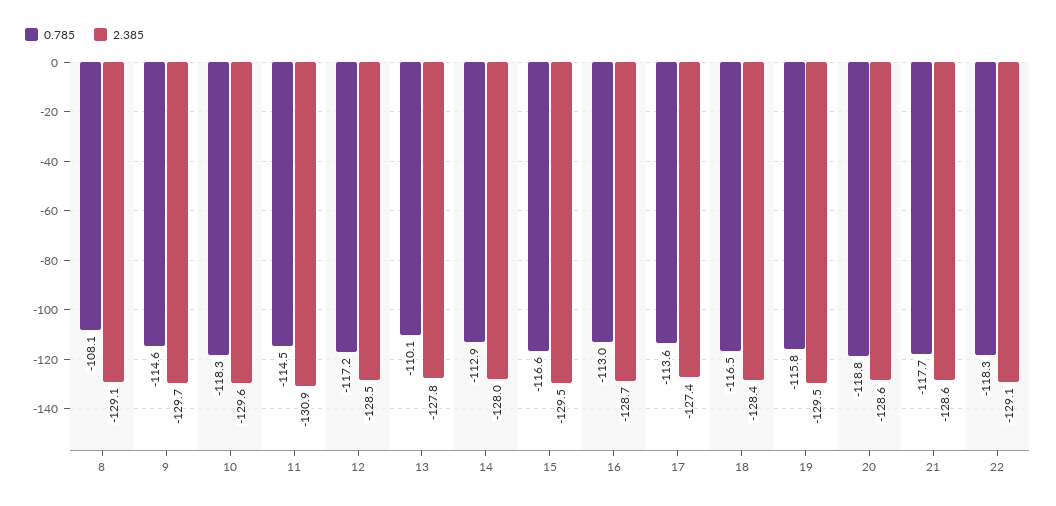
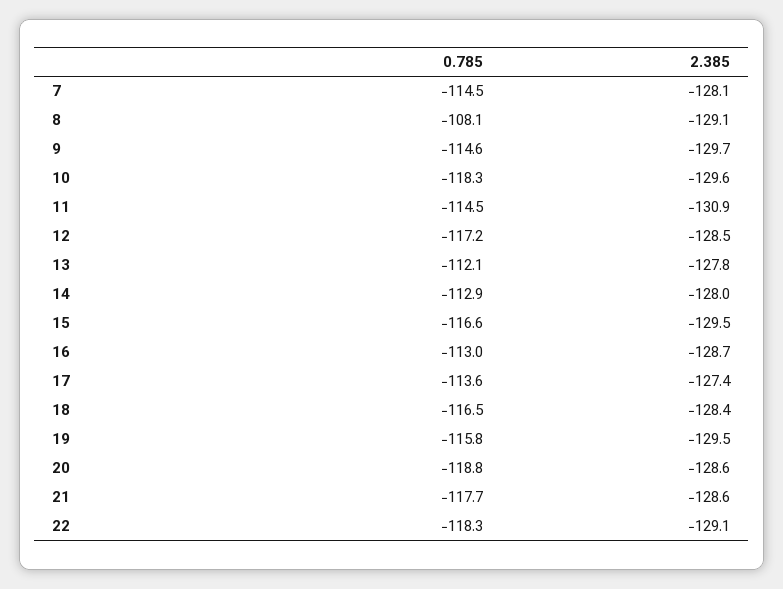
  {
    "0.785": {
      "8": -108.1,
      "9": -114.6,
      "10": -118.3,
      "11": -114.5,
      "12": -117.2,
-     "13": -110.1,
+     "13": -112.1,
      "14": -112.9,
      "15": -116.6,
      "16": -113,
      "17": -113.6,
      "18": -116.5,
      "19": -115.8,
      "20": -118.8,
      "21": -117.7,
-     "22": -118.3
+     "22": -118.3,
+     "7": -114.5
    },
    "2.385": {
      "8": -129.1,
      "9": -129.7,
      "10": -129.6,
      "11": -130.9,
      "12": -128.5,
      "13": -127.8,
      "14": -128,
      "15": -129.5,
      "16": -128.7,
      "17": -127.4,
      "18": -128.4,
      "19": -129.5,
      "20": -128.6,
      "21": -128.6,
-     "22": -129.1
+     "22": -129.1,
+     "7": -128.1
    }
  }

